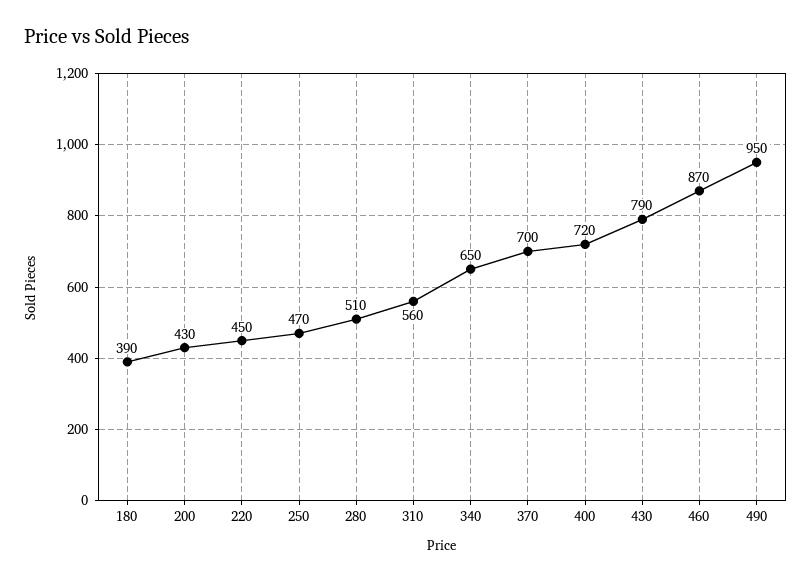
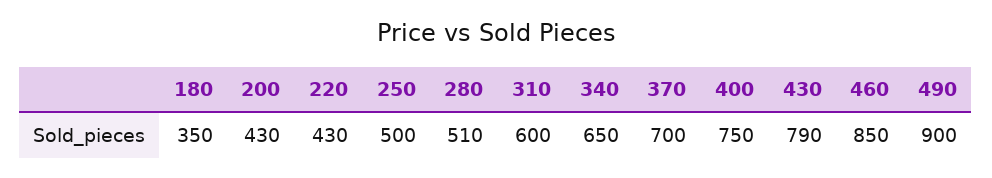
  {
-   "180": 390,
+   "180": 350,
    "200": 430,
-   "220": 450,
+   "220": 430,
-   "250": 470,
+   "250": 500,
    "280": 510,
-   "310": 560,
+   "310": 600,
    "340": 650,
    "370": 700,
-   "400": 720,
+   "400": 750,
    "430": 790,
-   "460": 870,
+   "460": 850,
-   "490": 950
+   "490": 900
  }

